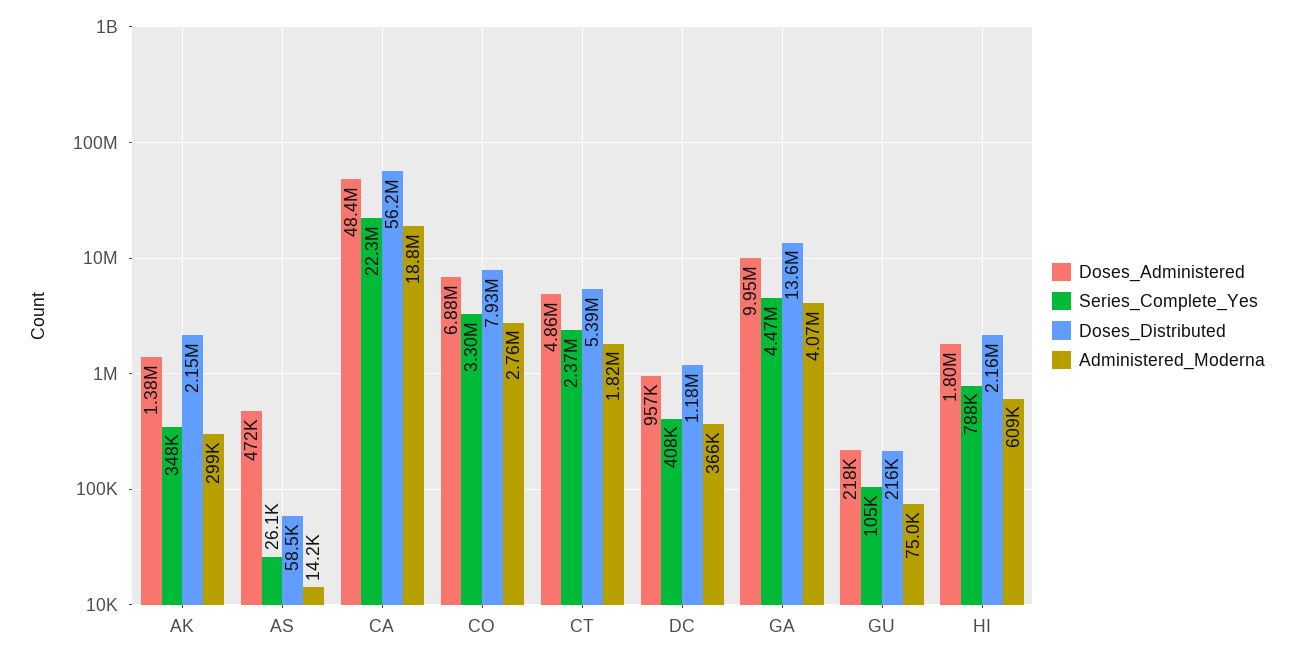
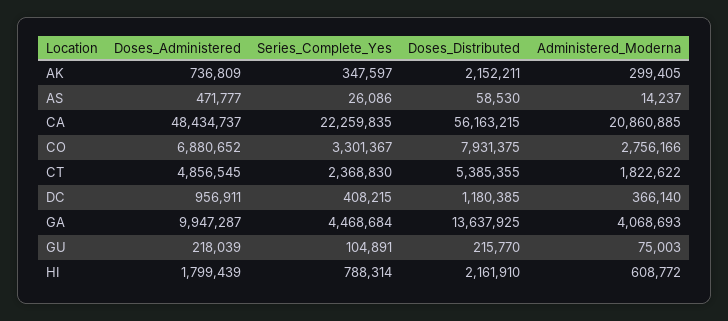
  {
    "Doses_Administered": {
-     "AK": 1380000,
+     "AK": 736809,
      "AS": 471777,
      "CA": 48434737,
      "CO": 6880652,
      "CT": 4856545,
      "DC": 956911,
      "GA": 9947287,
      "GU": 218039,
      "HI": 1799439
    },
    "Series_Complete_Yes": {
      "AK": 347597,
      "AS": 26086,
      "CA": 22259835,
      "CO": 3301367,
      "CT": 2368830,
      "DC": 408215,
      "GA": 4468684,
      "GU": 104891,
      "HI": 788314
    },
    "Doses_Distributed": {
      "AK": 2152211,
      "AS": 58530,
      "CA": 56163215,
      "CO": 7931375,
      "CT": 5385355,
      "DC": 1180385,
      "GA": 13637925,
      "GU": 215770,
      "HI": 2161910
    },
    "Administered_Moderna": {
      "AK": 299405,
      "AS": 14237,
-     "CA": 18800000,
+     "CA": 20860885,
      "CO": 2756166,
      "CT": 1822622,
      "DC": 366140,
      "GA": 4068693,
      "GU": 75003,
      "HI": 608772
    }
  }

